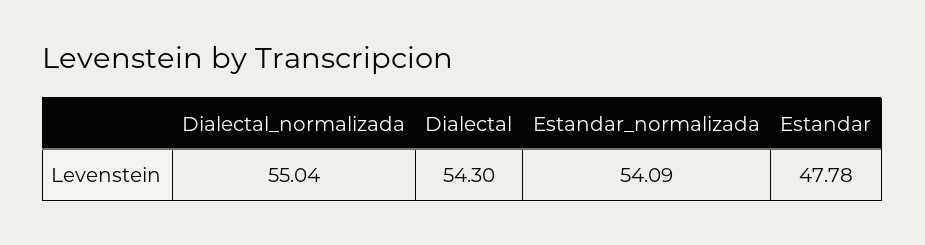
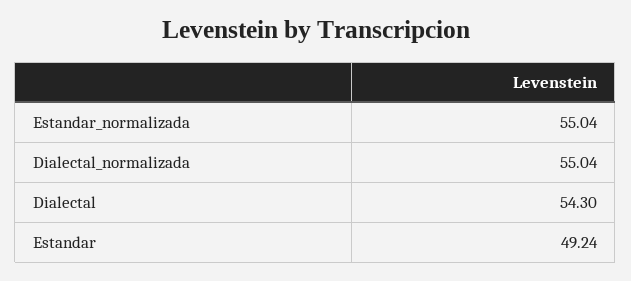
  {
    "Dialectal_normalizada": 55.04,
    "Dialectal": 54.3,
-   "Estandar_normalizada": 54.09,
+   "Estandar_normalizada": 55.04,
-   "Estandar": 47.78
+   "Estandar": 49.24
  }

